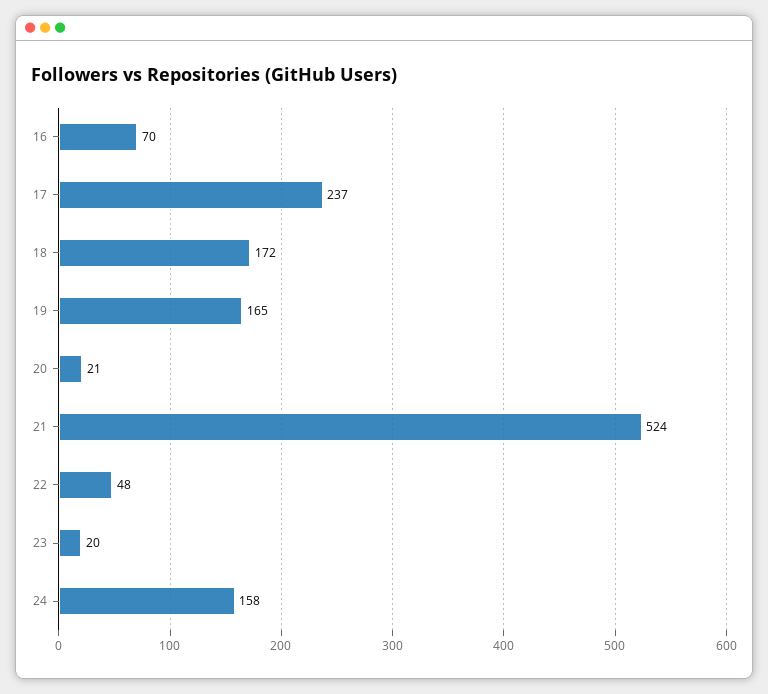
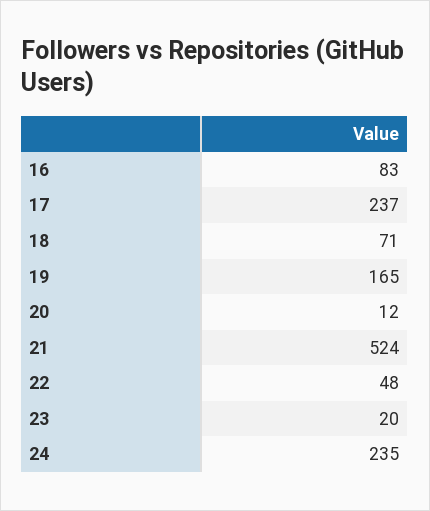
  {
-   "16": 70,
+   "16": 83,
    "17": 237,
-   "18": 172,
+   "18": 71,
    "19": 165,
-   "20": 21,
+   "20": 12,
    "21": 524,
    "22": 48,
    "23": 20,
-   "24": 158
+   "24": 235
  }

